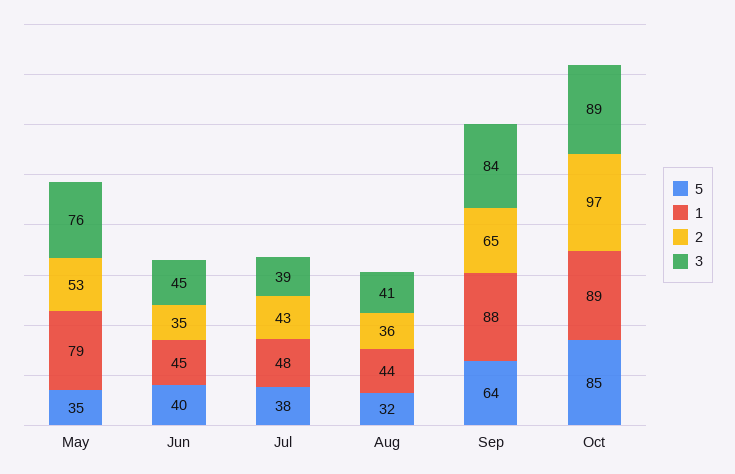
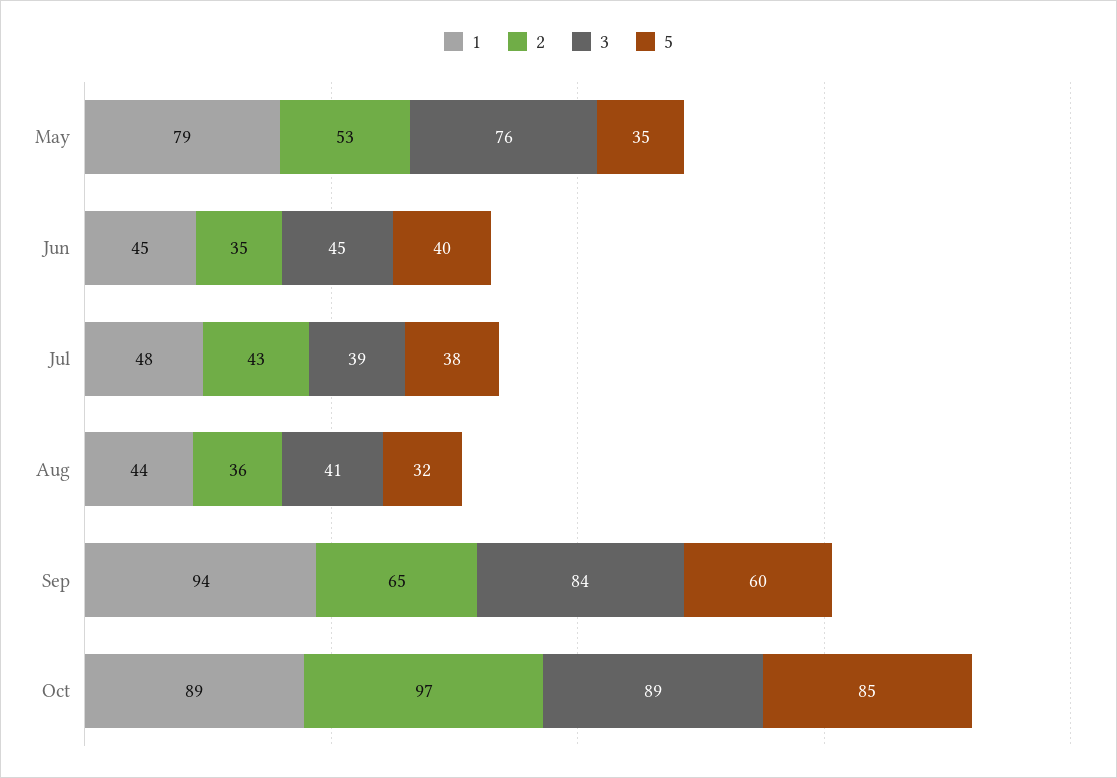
  {
    "5": {
      "May": 35,
      "Jun": 40,
      "Jul": 38,
      "Aug": 32,
-     "Sep": 64,
+     "Sep": 60,
      "Oct": 85
    },
    "1": {
      "May": 79,
      "Jun": 45,
      "Jul": 48,
      "Aug": 44,
-     "Sep": 88,
+     "Sep": 94,
      "Oct": 89
    },
    "2": {
      "May": 53,
      "Jun": 35,
      "Jul": 43,
      "Aug": 36,
      "Sep": 65,
      "Oct": 97
    },
    "3": {
      "May": 76,
      "Jun": 45,
      "Jul": 39,
      "Aug": 41,
      "Sep": 84,
      "Oct": 89
    }
  }

